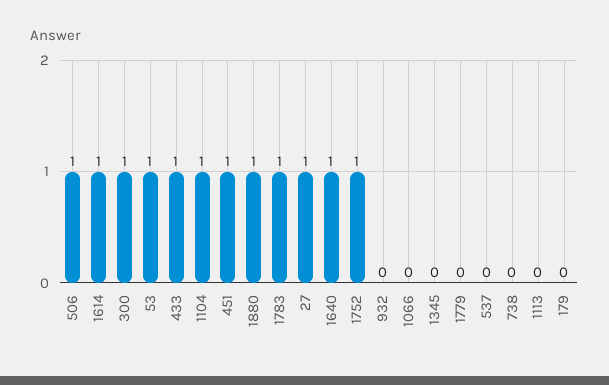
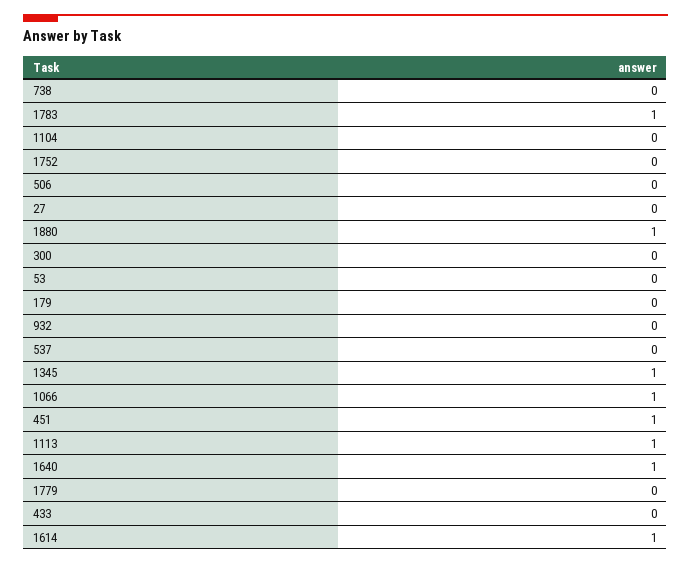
  {
-   "506": 1,
+   "506": 0,
    "1614": 1,
-   "300": 1,
+   "300": 0,
-   "53": 1,
+   "53": 0,
-   "433": 1,
+   "433": 0,
-   "1104": 1,
+   "1104": 0,
    "451": 1,
    "1880": 1,
    "1783": 1,
-   "27": 1,
+   "27": 0,
    "1640": 1,
-   "1752": 1,
+   "1752": 0,
    "932": 0,
-   "1066": 0,
+   "1066": 1,
-   "1345": 0,
+   "1345": 1,
    "1779": 0,
    "537": 0,
    "738": 0,
-   "1113": 0,
+   "1113": 1,
    "179": 0
  }

